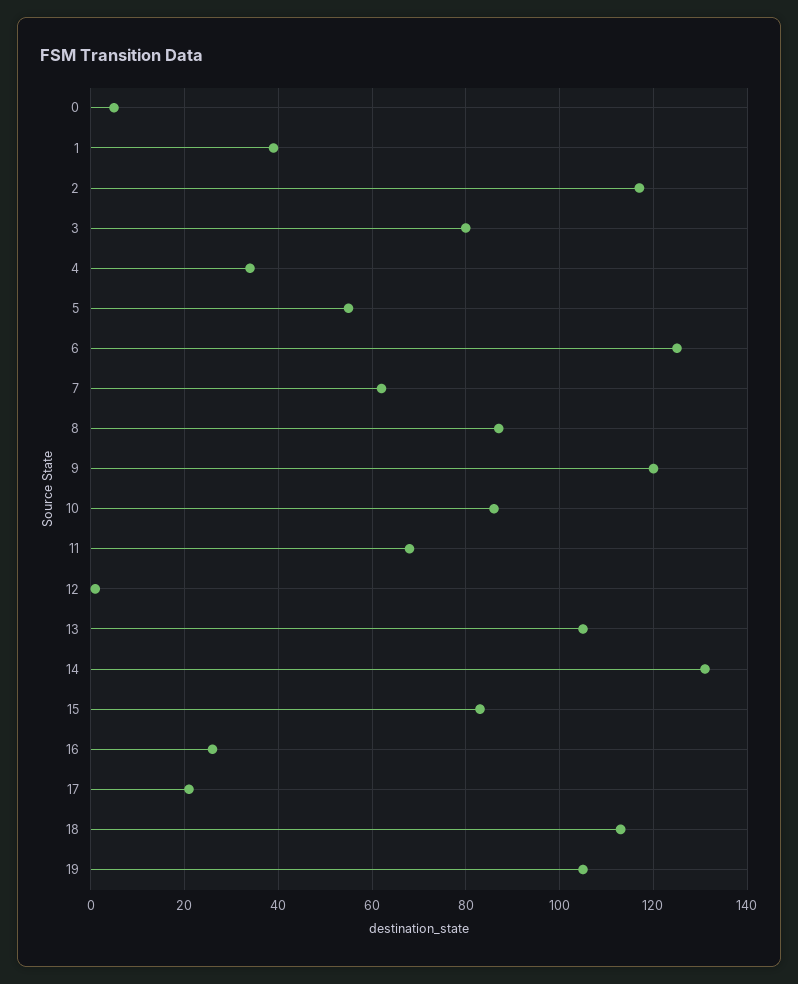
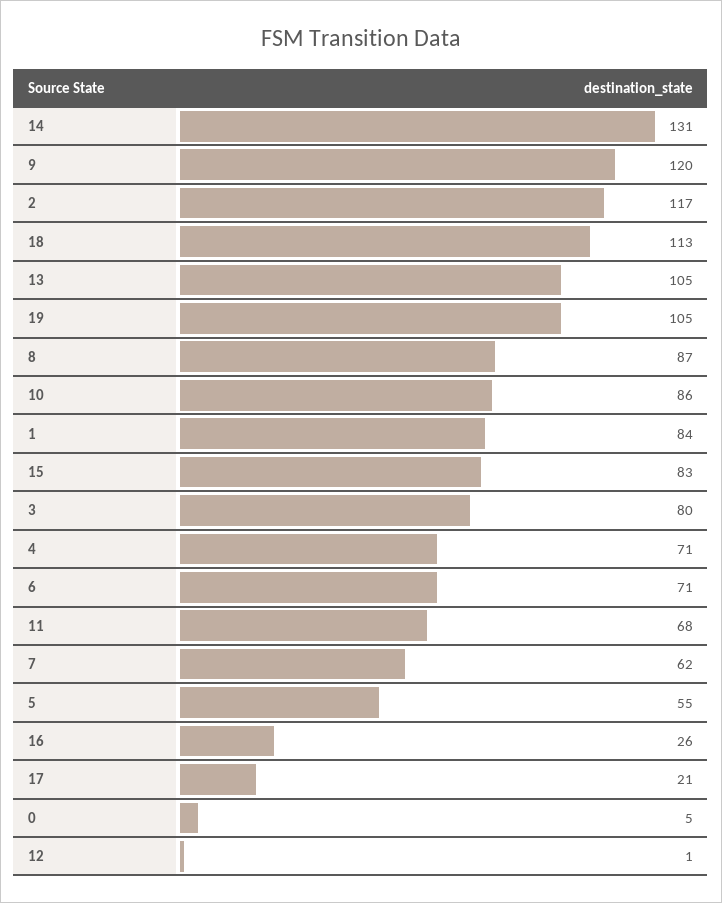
  {
    "0": 5,
-   "1": 40,
+   "1": 84,
    "2": 117,
    "3": 80,
-   "4": 35,
+   "4": 71,
    "5": 55,
-   "6": 125,
+   "6": 71,
    "7": 62,
    "8": 87,
    "9": 120,
    "10": 86,
    "11": 68,
    "12": 1,
    "13": 105,
    "14": 131,
    "15": 83,
    "16": 26,
    "17": 21,
    "18": 113,
    "19": 105
  }

